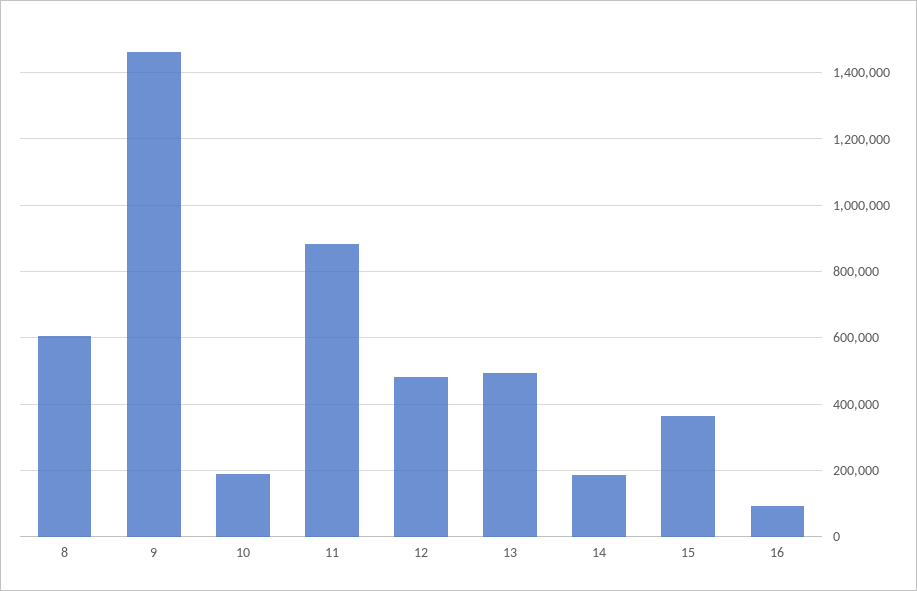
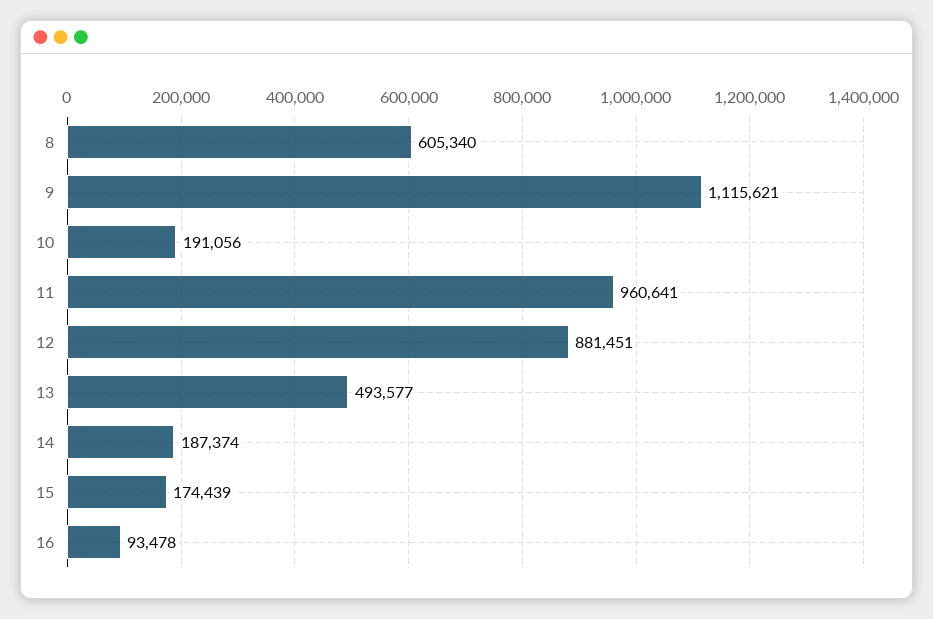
  {
    "8": 605340,
-   "9": 1460000,
+   "9": 1115621,
    "10": 191056,
-   "11": 880000,
+   "11": 960641,
-   "12": 480000,
+   "12": 881451,
    "13": 493577,
    "14": 187374,
-   "15": 360000,
+   "15": 174439,
    "16": 93478
  }

